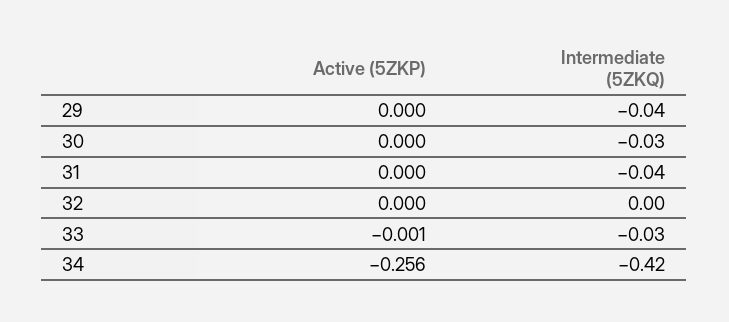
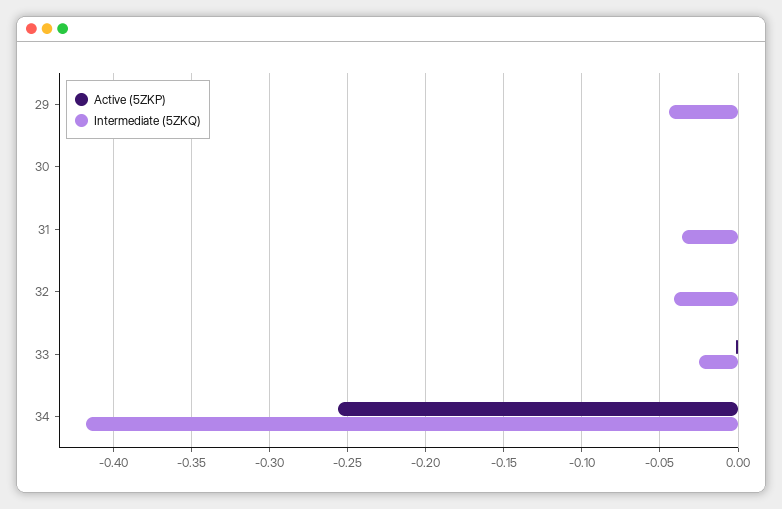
  {
    "Active (5ZKP)": {
      "29": 0,
      "30": 0,
      "31": 0,
      "32": 0,
      "33": -0.001,
      "34": -0.256
    },
    "Intermediate (5ZKQ)": {
      "29": -0.04,
-     "30": -0.03,
+     "30": 0,
      "31": -0.04,
-     "32": 0,
+     "32": -0.04,
      "33": -0.03,
      "34": -0.42
    }
  }

